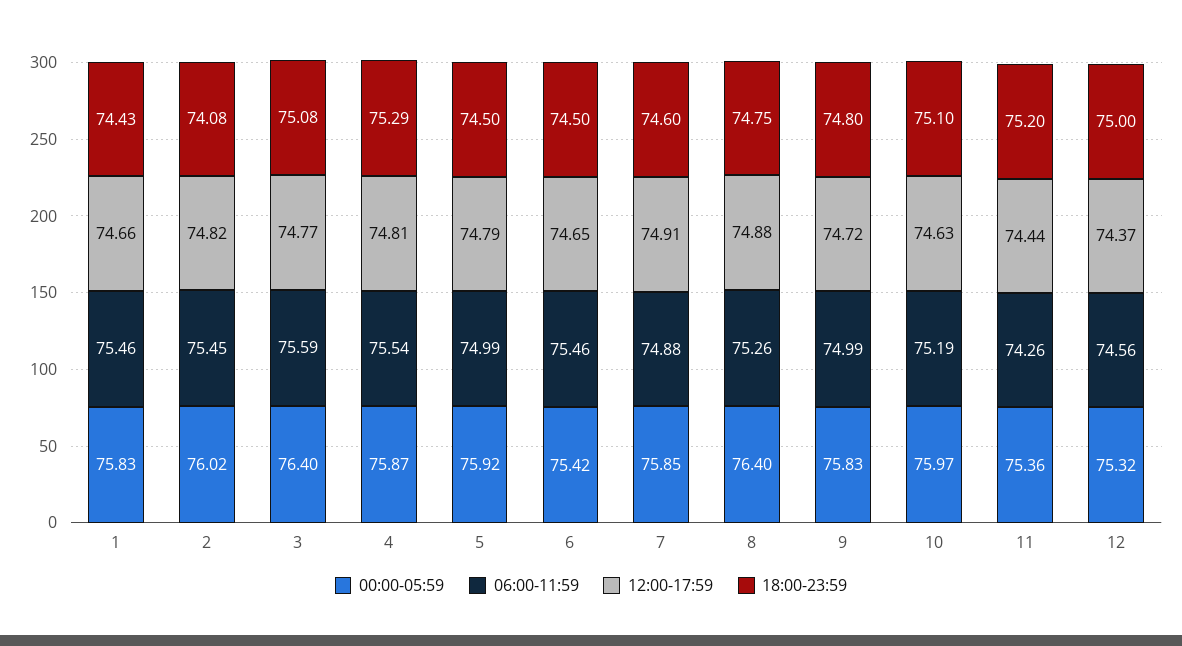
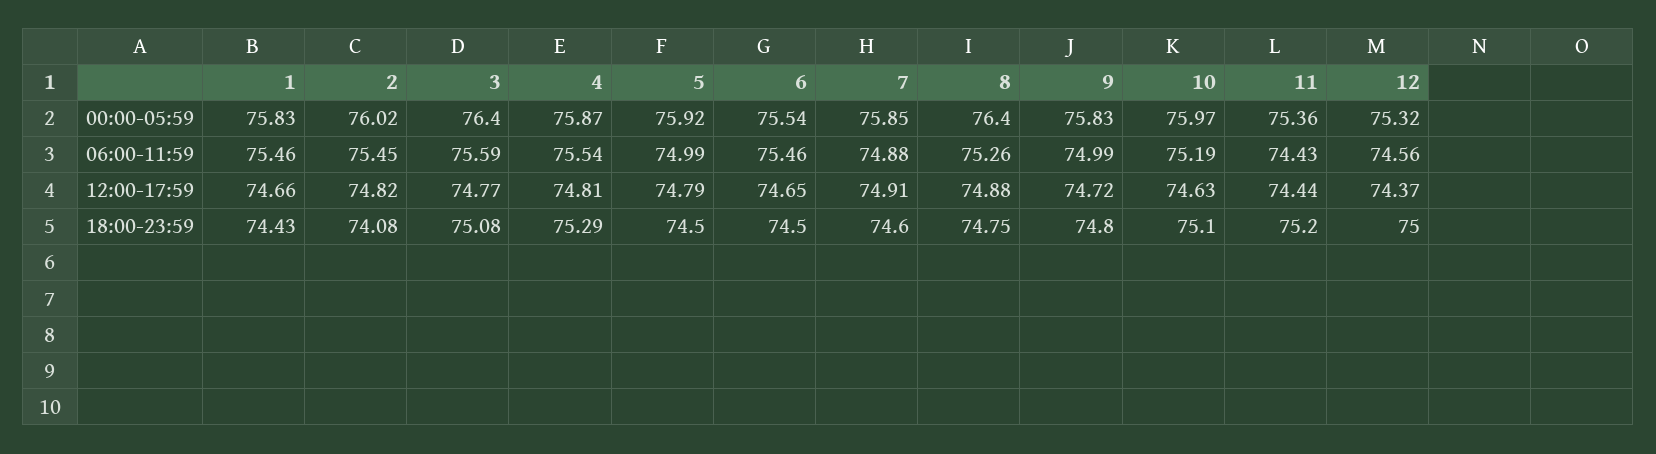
  {
    "00:00-05:59": {
      "1": 75.83,
      "2": 76.02,
      "3": 76.4,
      "4": 75.87,
      "5": 75.92,
-     "6": 75.42,
+     "6": 75.54,
      "7": 75.85,
      "8": 76.4,
      "9": 75.83,
      "10": 75.97,
      "11": 75.36,
      "12": 75.32
    },
    "06:00-11:59": {
      "1": 75.46,
      "2": 75.45,
      "3": 75.59,
      "4": 75.54,
      "5": 74.99,
      "6": 75.46,
      "7": 74.88,
      "8": 75.26,
      "9": 74.99,
      "10": 75.19,
-     "11": 74.26,
+     "11": 74.43,
      "12": 74.56
    },
    "12:00-17:59": {
      "1": 74.66,
      "2": 74.82,
      "3": 74.77,
      "4": 74.81,
      "5": 74.79,
      "6": 74.65,
      "7": 74.91,
      "8": 74.88,
      "9": 74.72,
      "10": 74.63,
      "11": 74.44,
      "12": 74.37
    },
    "18:00-23:59": {
      "1": 74.43,
      "2": 74.08,
      "3": 75.08,
      "4": 75.29,
      "5": 74.5,
      "6": 74.5,
      "7": 74.6,
      "8": 74.75,
      "9": 74.8,
      "10": 75.1,
      "11": 75.2,
      "12": 75
    }
  }

